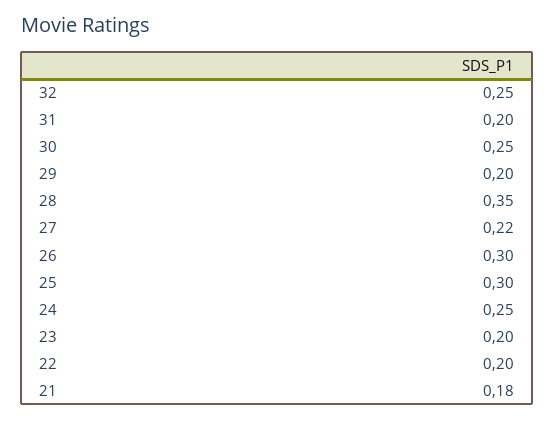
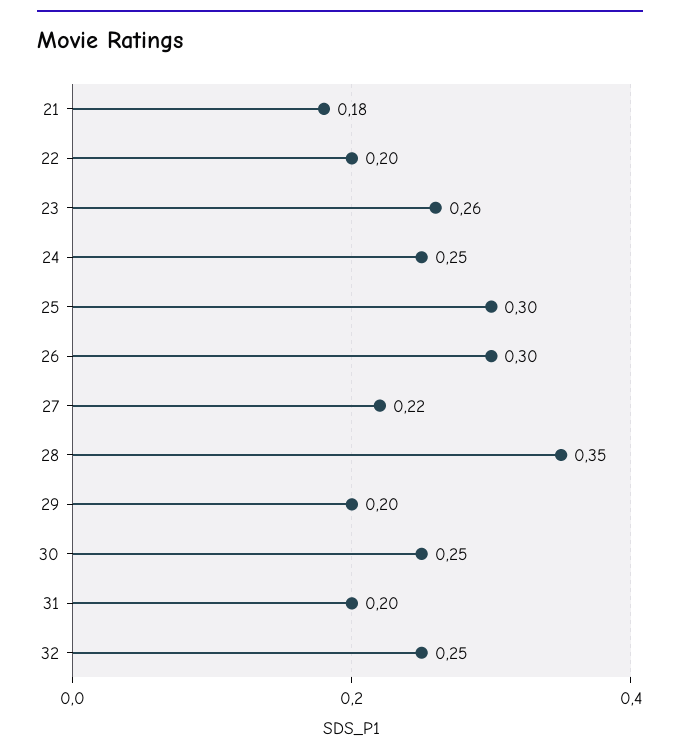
  {
    "32": 0.25,
    "31": 0.2,
    "30": 0.25,
    "29": 0.2,
    "28": 0.35,
    "27": 0.22,
    "26": 0.3,
    "25": 0.3,
    "24": 0.25,
-   "23": 0.2,
+   "23": 0.26,
    "22": 0.2,
    "21": 0.18
  }

